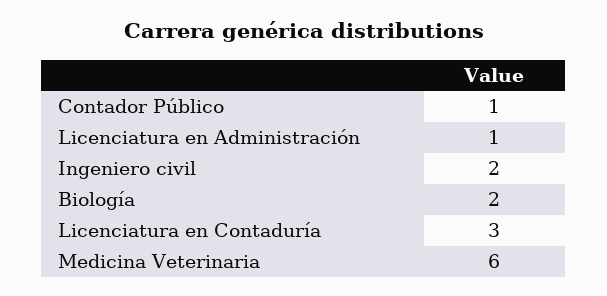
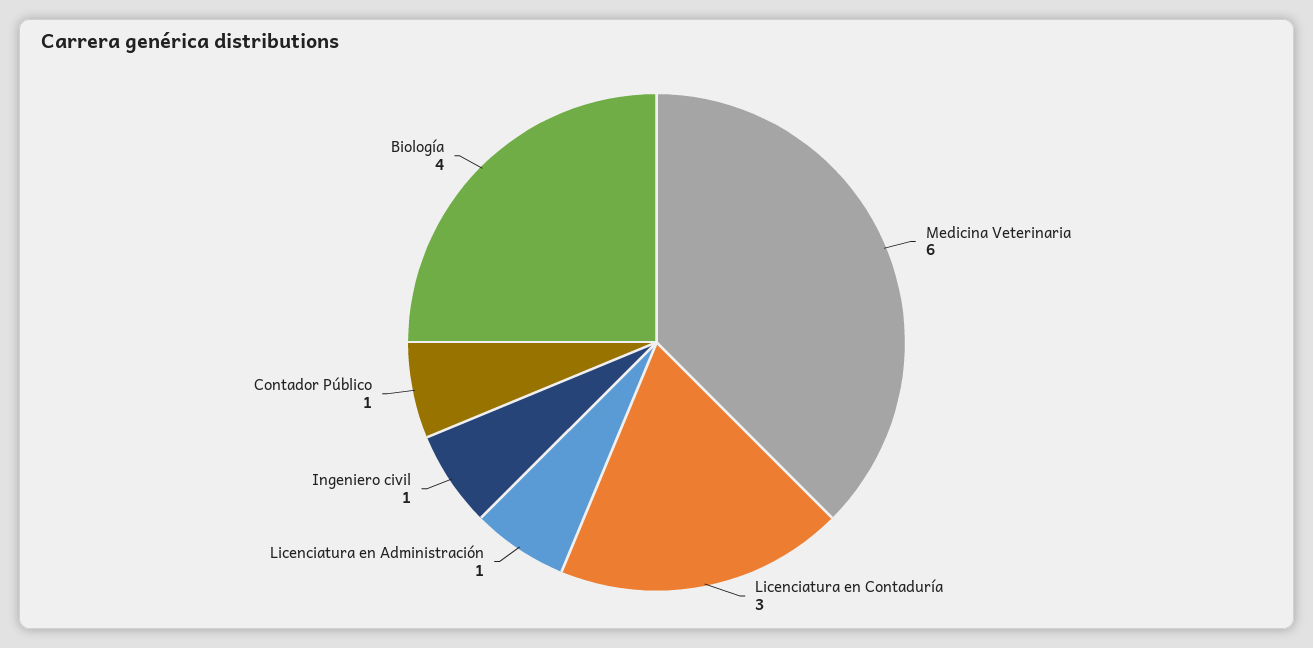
  {
    "Contador Público": 1,
    "Licenciatura en Administración": 1,
-   "Ingeniero civil": 2,
+   "Ingeniero civil": 1,
-   "Biología": 2,
+   "Biología": 4,
    "Licenciatura en Contaduría": 3,
    "Medicina Veterinaria": 6
  }

